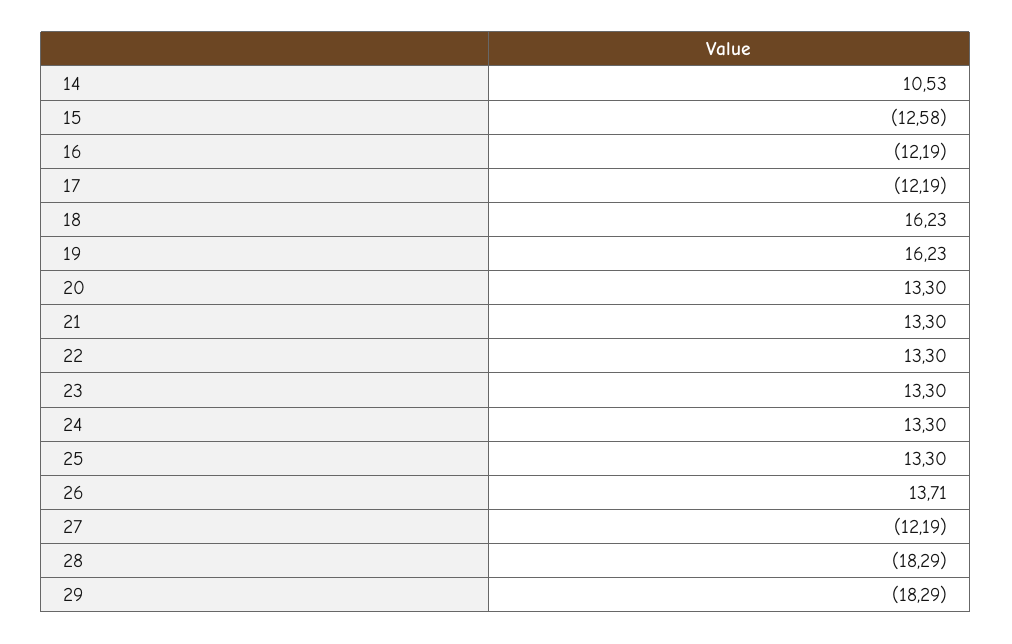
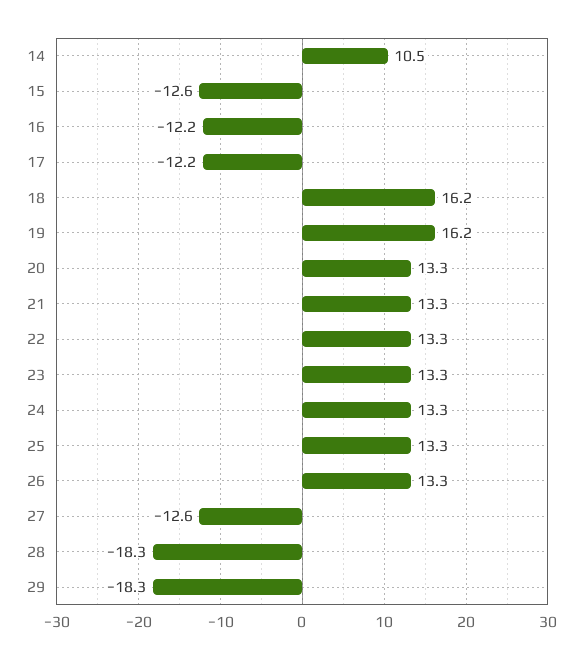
  {
    "14": 10.53,
    "15": -12.58,
    "16": -12.19,
    "17": -12.19,
    "18": 16.23,
    "19": 16.23,
    "20": 13.3,
    "21": 13.3,
    "22": 13.3,
    "23": 13.3,
    "24": 13.3,
    "25": 13.3,
-   "26": 13.71,
+   "26": 13.3,
-   "27": -12.19,
+   "27": -12.6,
    "28": -18.29,
    "29": -18.29
  }

